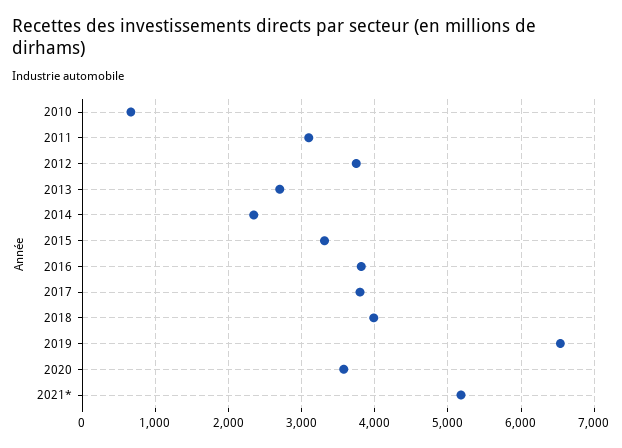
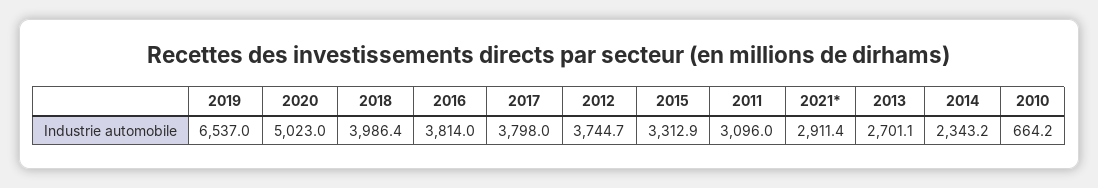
  {
    "2010": 664.2,
    "2011": 3096,
    "2012": 3744.7,
    "2013": 2701.1,
    "2014": 2343.2,
    "2015": 3312.9,
    "2016": 3814,
    "2017": 3798,
    "2018": 3986.4,
    "2019": 6537,
-   "2020": 3600,
+   "2020": 5023,
-   "2021*": 5200
+   "2021*": 2911.4
  }

